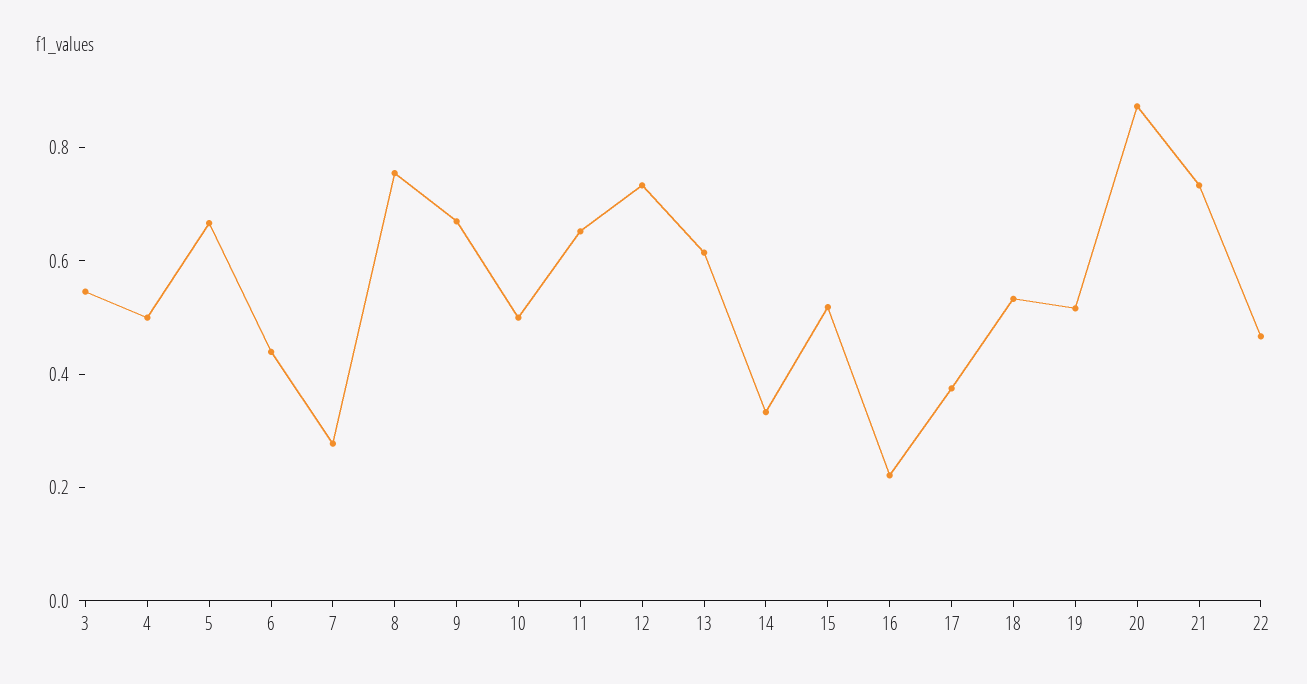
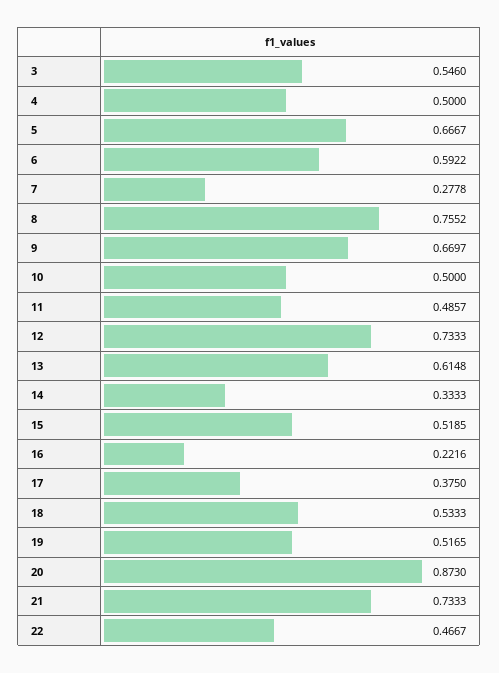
  {
    "3": 0.546,
    "4": 0.5,
    "5": 0.6667,
-   "6": 0.45,
+   "6": 0.5922,
    "7": 0.2778,
    "8": 0.7552,
    "9": 0.6697,
    "10": 0.5,
-   "11": 0.65,
+   "11": 0.4857,
    "12": 0.7333,
    "13": 0.6148,
    "14": 0.3333,
    "15": 0.5185,
    "16": 0.2216,
    "17": 0.375,
    "18": 0.5333,
    "19": 0.5165,
    "20": 0.873,
    "21": 0.7333,
    "22": 0.4667
  }

